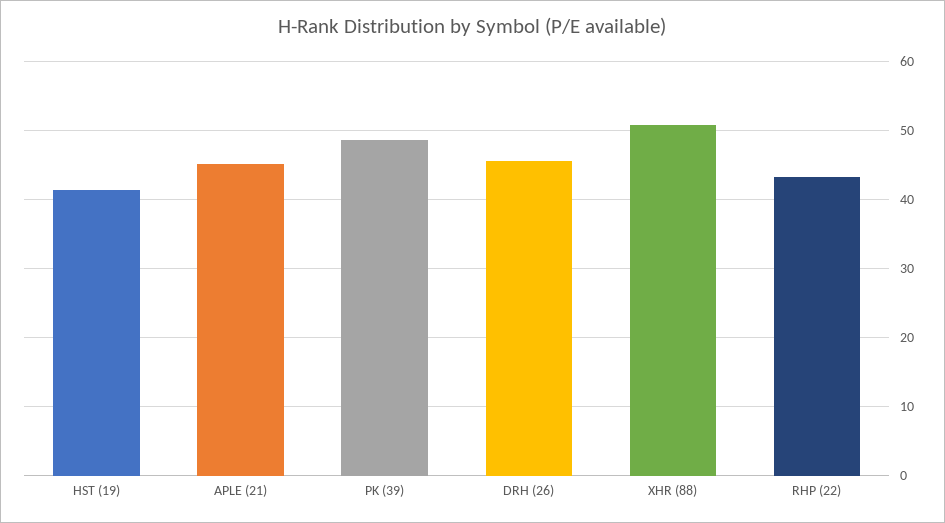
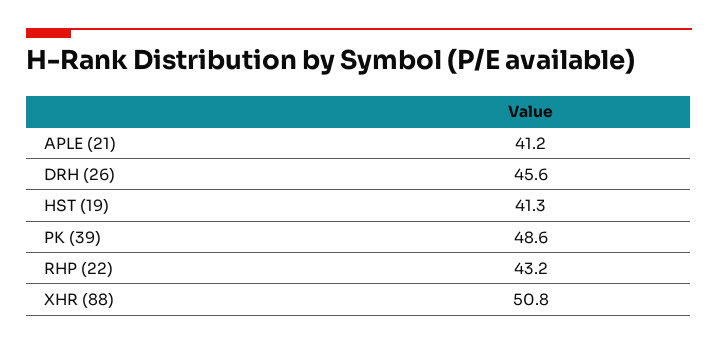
  {
    "HST (19)": 41.3,
-   "APLE (21)": 45,
+   "APLE (21)": 41.2,
    "PK (39)": 48.6,
    "DRH (26)": 45.6,
    "XHR (88)": 50.8,
    "RHP (22)": 43.2
  }

